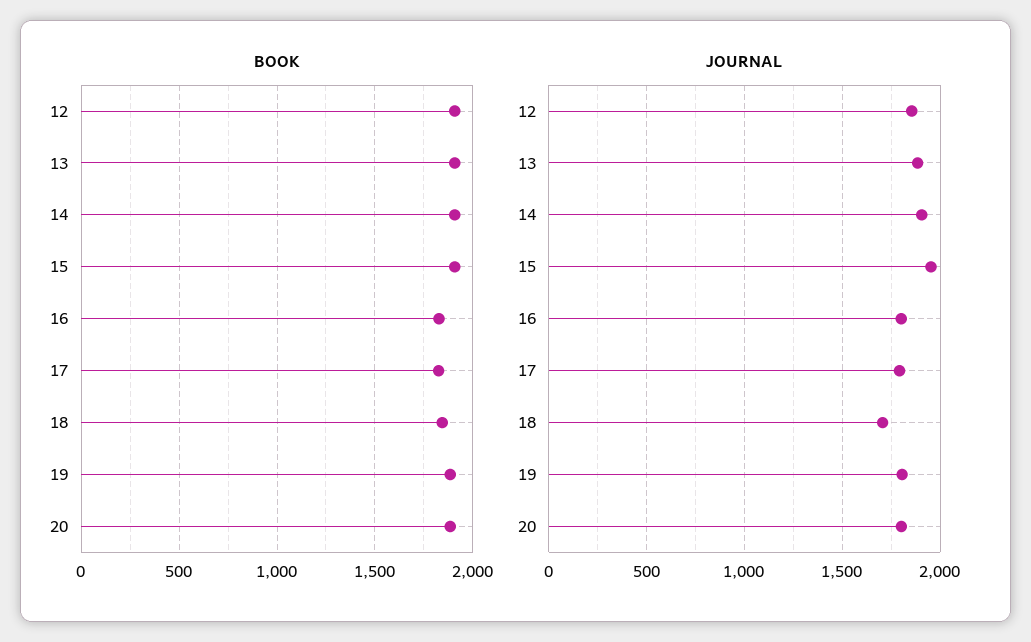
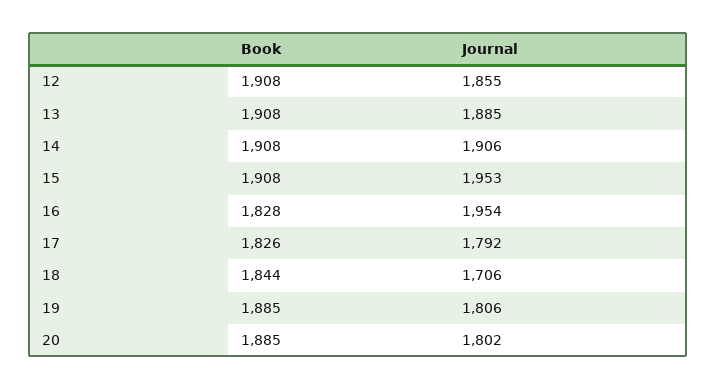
  {
    "BOOK": {
      "12": 1908,
      "13": 1908,
      "14": 1908,
      "15": 1908,
      "16": 1828,
      "17": 1826,
      "18": 1844,
      "19": 1885,
      "20": 1885
    },
    "JOURNAL": {
      "12": 1855,
      "13": 1885,
      "14": 1906,
      "15": 1953,
-     "16": 1800,
+     "16": 1954,
      "17": 1792,
      "18": 1706,
      "19": 1806,
      "20": 1802
    }
  }

